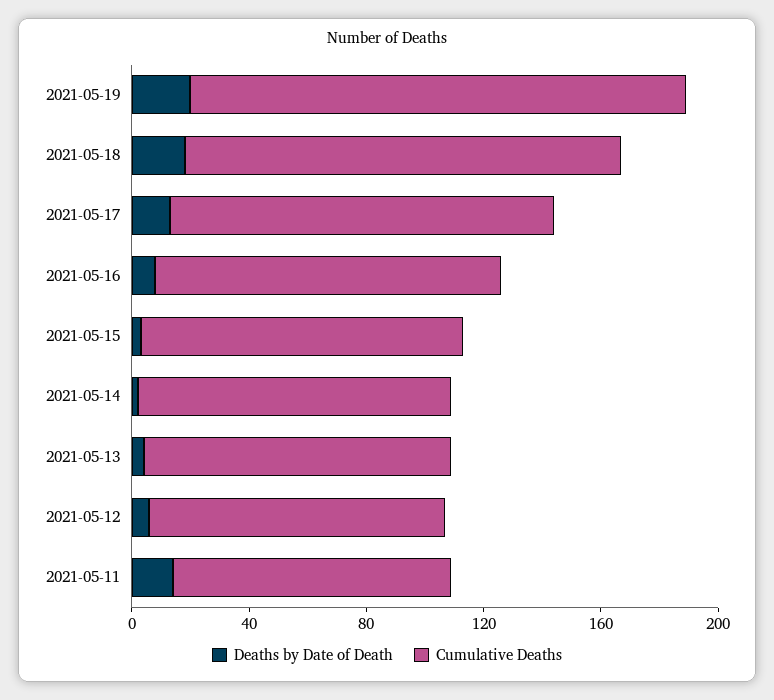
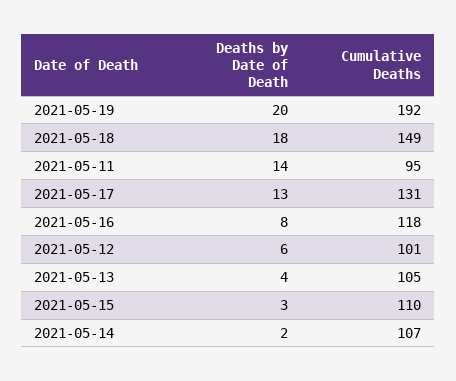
  {
    "Deaths by Date of Death": {
      "2021-05-19": 20,
      "2021-05-18": 18,
      "2021-05-17": 13,
      "2021-05-16": 8,
      "2021-05-15": 3,
      "2021-05-14": 2,
      "2021-05-13": 4,
      "2021-05-12": 6,
      "2021-05-11": 14
    },
    "Cumulative Deaths": {
-     "2021-05-19": 170,
+     "2021-05-19": 192,
      "2021-05-18": 149,
      "2021-05-17": 131,
      "2021-05-16": 118,
      "2021-05-15": 110,
      "2021-05-14": 107,
      "2021-05-13": 105,
      "2021-05-12": 101,
      "2021-05-11": 95
    }
  }

